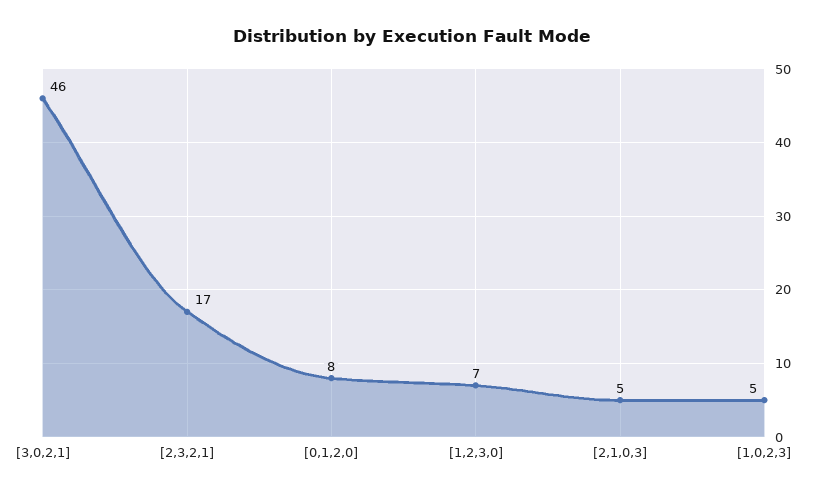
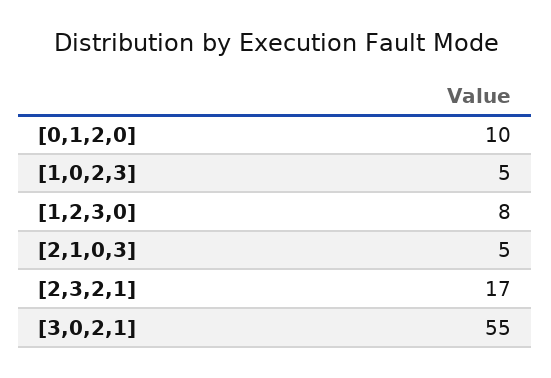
  {
-   "[3,0,2,1]": 46,
+   "[3,0,2,1]": 55,
    "[2,3,2,1]": 17,
-   "[0,1,2,0]": 8,
+   "[0,1,2,0]": 10,
-   "[1,2,3,0]": 7,
+   "[1,2,3,0]": 8,
    "[2,1,0,3]": 5,
    "[1,0,2,3]": 5
  }

